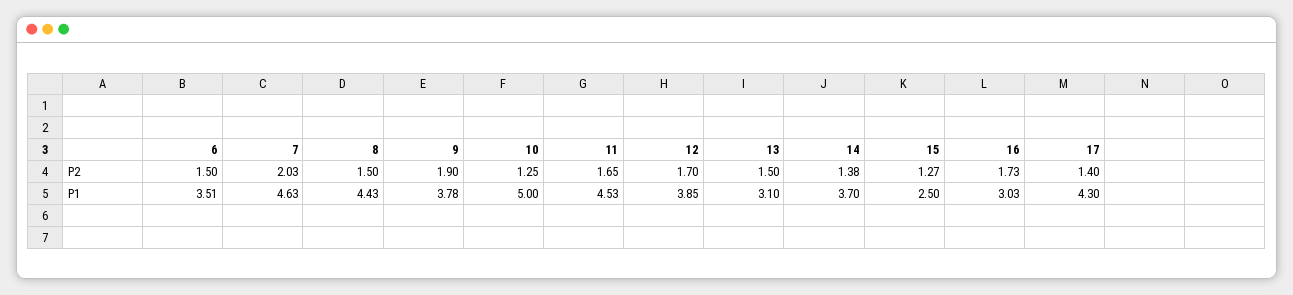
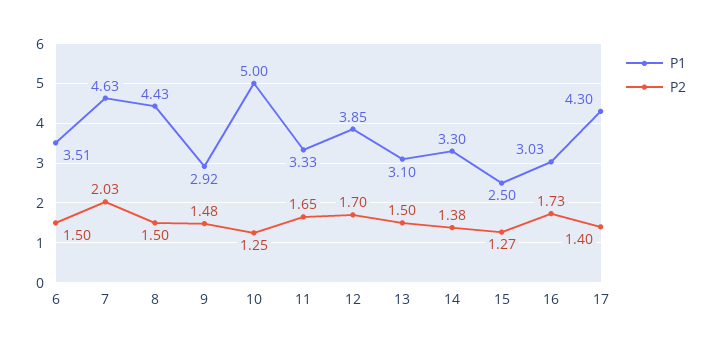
  {
    "P2": {
      "6": 1.5,
      "7": 2.03,
      "8": 1.5,
-     "9": 1.9,
+     "9": 1.48,
      "10": 1.25,
      "11": 1.65,
      "12": 1.7,
      "13": 1.5,
      "14": 1.38,
      "15": 1.27,
      "16": 1.73,
      "17": 1.4
    },
    "P1": {
      "6": 3.51,
      "7": 4.63,
      "8": 4.43,
-     "9": 3.78,
+     "9": 2.92,
      "10": 5,
-     "11": 4.53,
+     "11": 3.33,
      "12": 3.85,
      "13": 3.1,
-     "14": 3.7,
+     "14": 3.3,
      "15": 2.5,
      "16": 3.03,
      "17": 4.3
    }
  }

